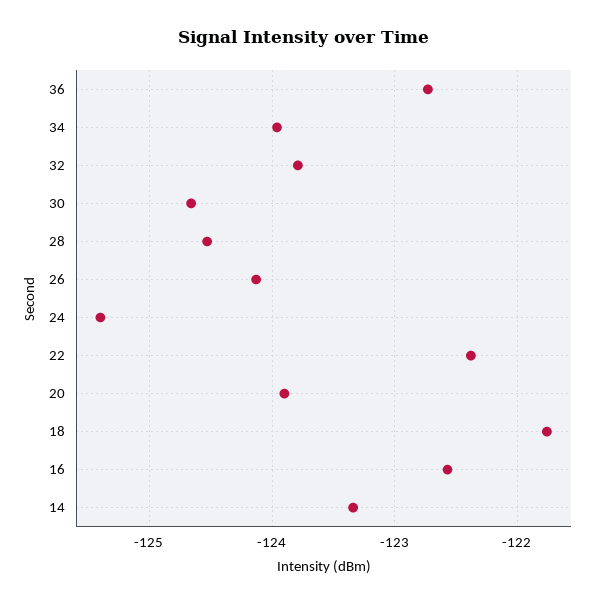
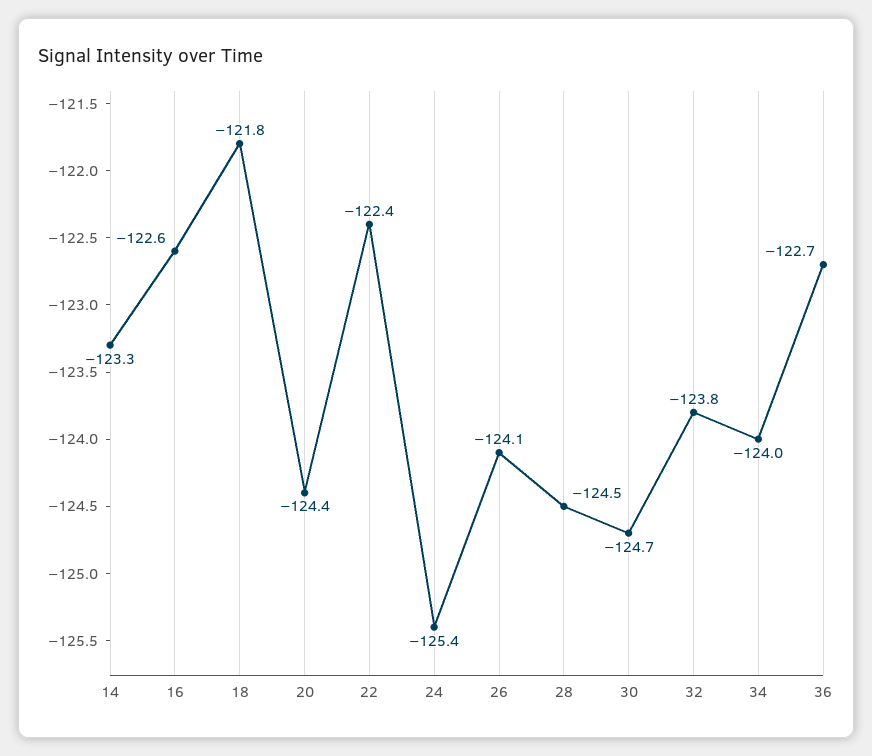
  {
    "36": -122.7,
    "34": -124,
    "32": -123.8,
    "30": -124.7,
    "28": -124.5,
    "26": -124.1,
    "24": -125.4,
    "22": -122.4,
-   "20": -123.9,
+   "20": -124.4,
    "18": -121.8,
    "16": -122.6,
    "14": -123.3
  }

